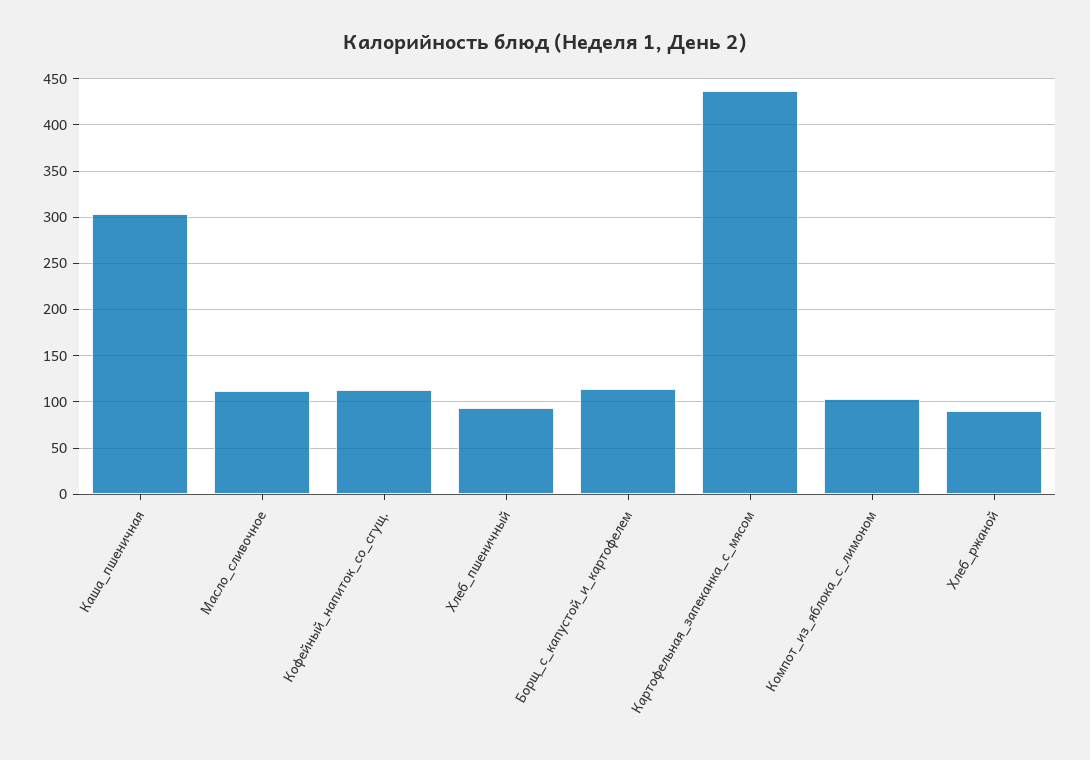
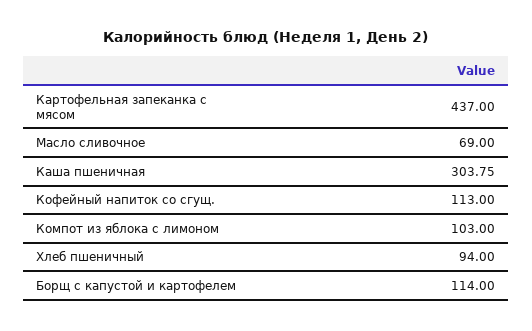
  {
    "Каша_пшеничная": 303.75,
-   "Масло_сливочное": 110,
+   "Масло_сливочное": 69,
    "Кофейный_напиток_со_сгущ.": 113,
    "Хлеб_пшеничный": 94,
    "Борщ_с_капустой_и_картофелем": 114,
    "Картофельная_запеканка_с_мясом": 437,
-   "Компот_из_яблока_с_лимоном": 103,
+   "Компот_из_яблока_с_лимоном": 103
-   "Хлеб_ржаной": 90
  }

